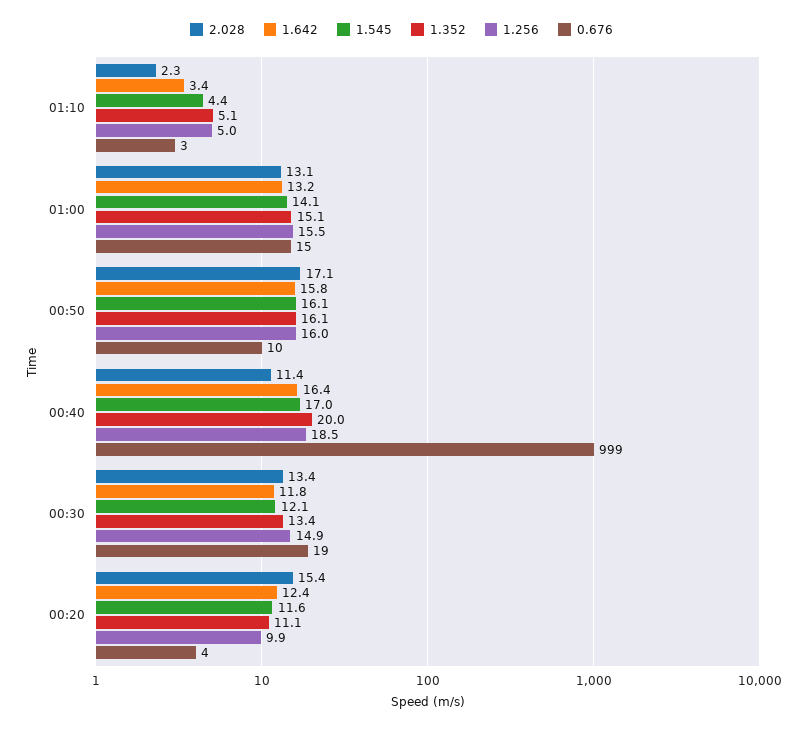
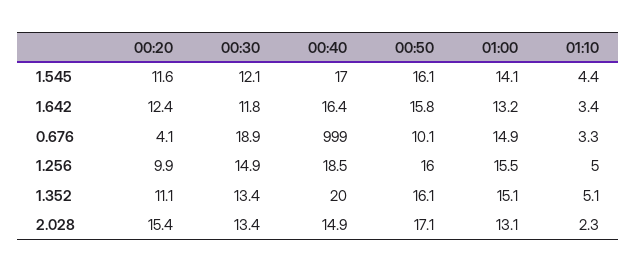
  {
    "2.028": {
      "01:10": 2.3,
      "01:00": 13.1,
      "00:50": 17.1,
-     "00:40": 11.4,
+     "00:40": 14.9,
      "00:30": 13.4,
      "00:20": 15.4
    },
    "1.642": {
      "01:10": 3.4,
      "01:00": 13.2,
      "00:50": 15.8,
      "00:40": 16.4,
      "00:30": 11.8,
      "00:20": 12.4
    },
    "1.545": {
      "01:10": 4.4,
      "01:00": 14.1,
      "00:50": 16.1,
      "00:40": 17,
      "00:30": 12.1,
      "00:20": 11.6
    },
    "1.352": {
      "01:10": 5.1,
      "01:00": 15.1,
      "00:50": 16.1,
      "00:40": 20,
      "00:30": 13.4,
      "00:20": 11.1
    },
    "1.256": {
      "01:10": 5,
      "01:00": 15.5,
      "00:50": 16,
      "00:40": 18.5,
      "00:30": 14.9,
      "00:20": 9.9
    },
    "0.676": {
      "01:10": 3.3,
      "01:00": 14.9,
      "00:50": 10.1,
      "00:40": 999,
      "00:30": 18.9,
      "00:20": 4.1
    }
  }

